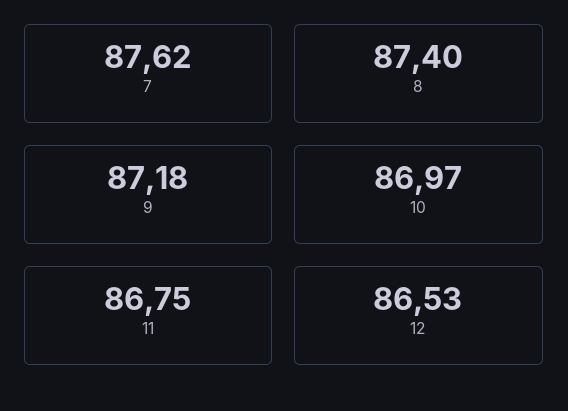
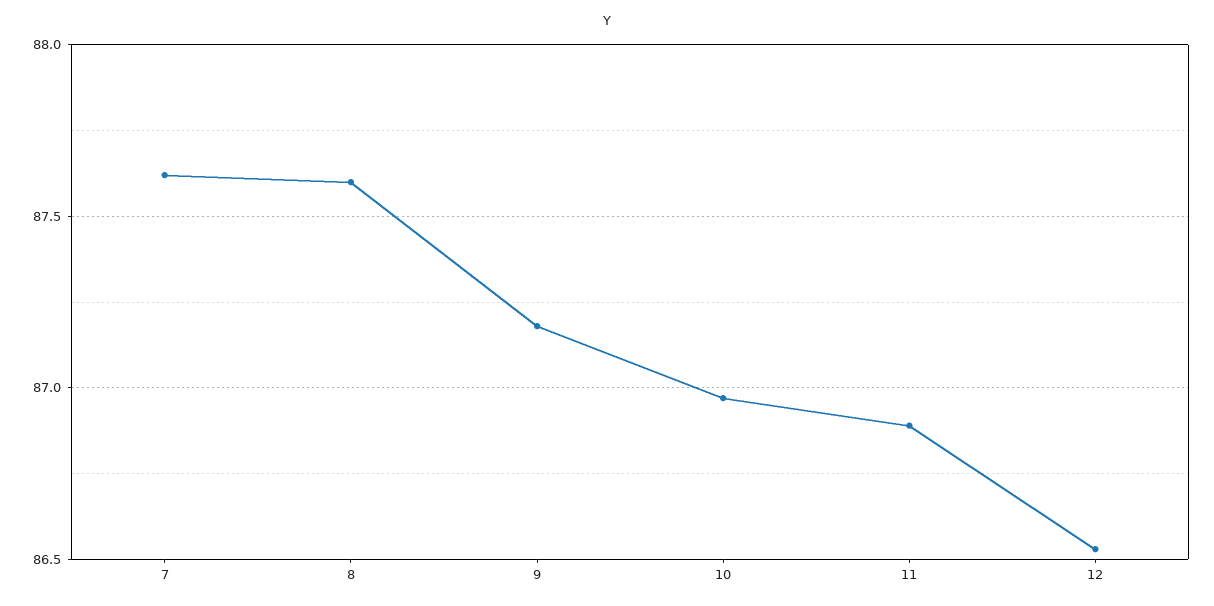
  {
    "7": 87.62,
-   "8": 87.4,
+   "8": 87.6,
    "9": 87.18,
    "10": 86.97,
-   "11": 86.75,
+   "11": 86.9,
    "12": 86.53
  }

